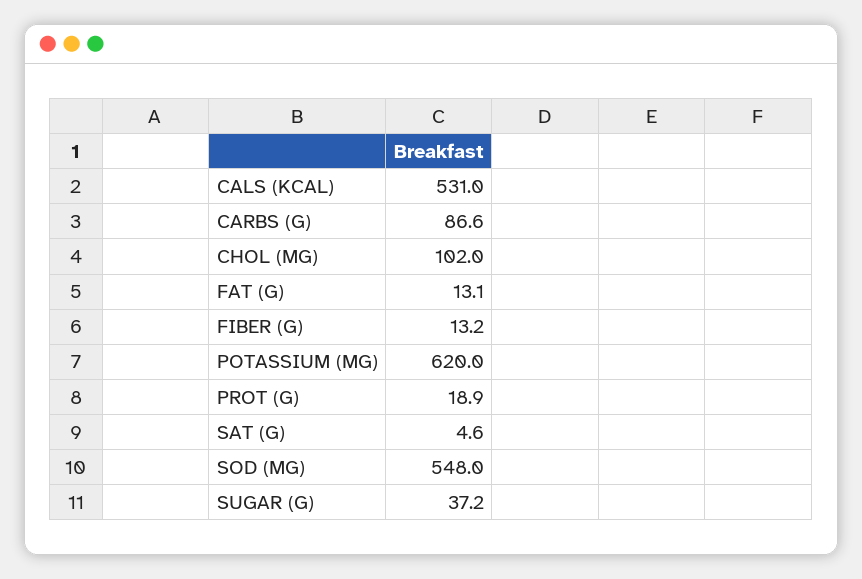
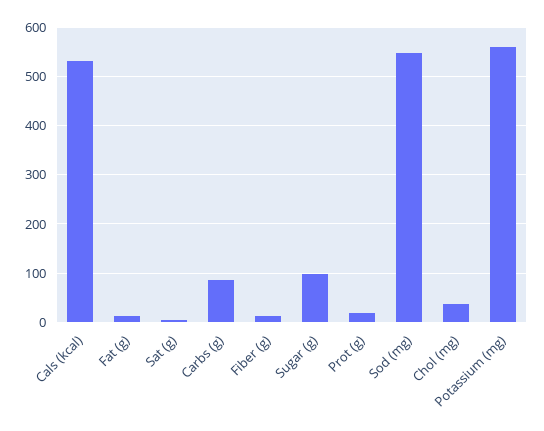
  {
    "CALS (KCAL)": 531,
    "CARBS (G)": 86.6,
-   "CHOL (MG)": 102,
+   "CHOL (MG)": 40,
    "FAT (G)": 13.1,
    "FIBER (G)": 13.2,
-   "POTASSIUM (MG)": 620,
+   "POTASSIUM (MG)": 560,
    "PROT (G)": 18.9,
    "SAT (G)": 4.6,
    "SOD (MG)": 548,
-   "SUGAR (G)": 37.2
+   "SUGAR (G)": 100
  }

